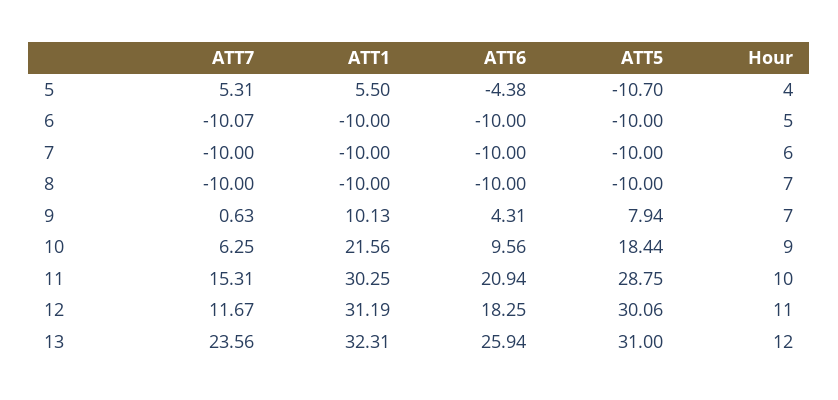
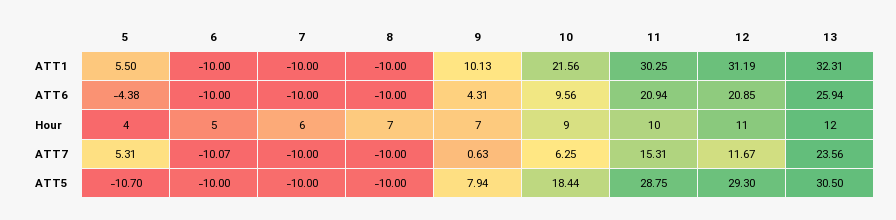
  {
    "ATT7": {
      "5": 5.31,
      "6": -10.07,
      "7": -10,
      "8": -10,
      "9": 0.63,
      "10": 6.25,
      "11": 15.31,
      "12": 11.67,
      "13": 23.56
    },
    "ATT1": {
      "5": 5.5,
      "6": -10,
      "7": -10,
      "8": -10,
      "9": 10.13,
      "10": 21.56,
      "11": 30.25,
      "12": 31.19,
      "13": 32.31
    },
    "ATT6": {
      "5": -4.38,
      "6": -10,
      "7": -10,
      "8": -10,
      "9": 4.31,
      "10": 9.56,
      "11": 20.94,
-     "12": 18.25,
+     "12": 20.85,
      "13": 25.94
    },
    "ATT5": {
      "5": -10.7,
      "6": -10,
      "7": -10,
      "8": -10,
      "9": 7.94,
      "10": 18.44,
      "11": 28.75,
-     "12": 30.06,
+     "12": 29.3,
-     "13": 31
+     "13": 30.5
    },
    "Hour": {
      "5": 4,
      "6": 5,
      "7": 6,
      "8": 7,
      "9": 7,
      "10": 9,
      "11": 10,
      "12": 11,
      "13": 12
    }
  }

